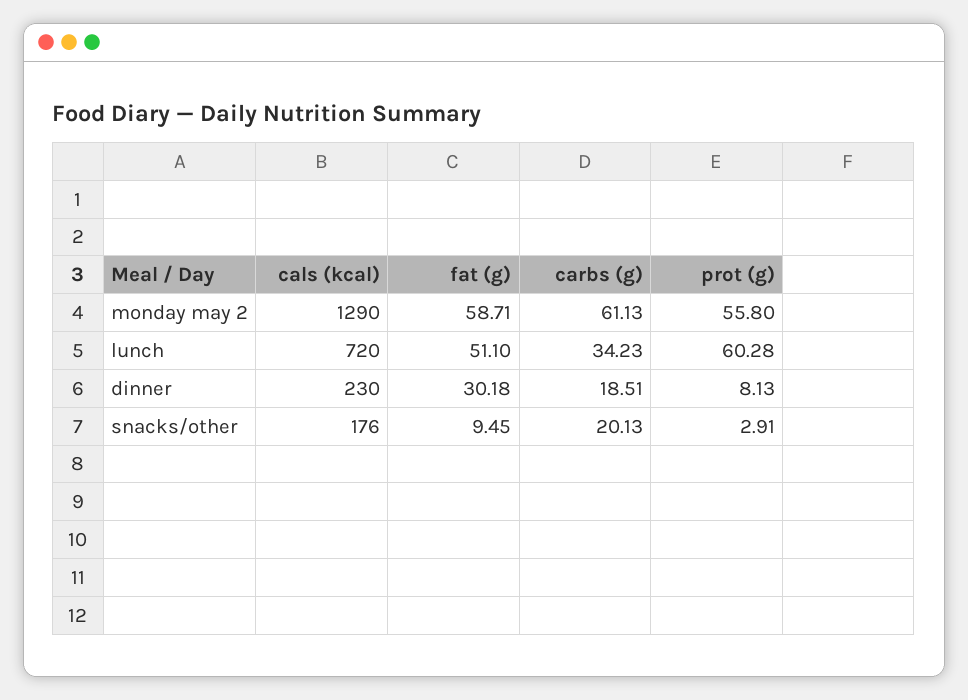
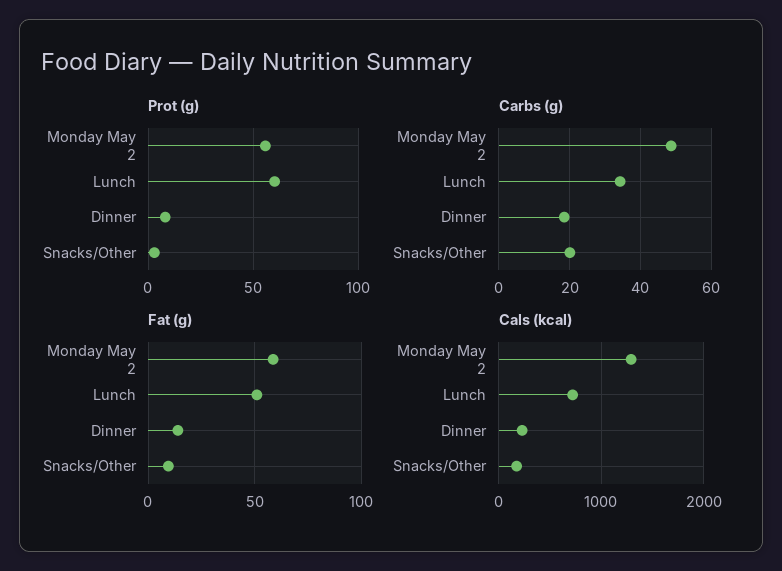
  {
    "cals (kcal)": {
      "monday may 2": 1290,
      "lunch": 720,
      "dinner": 230,
      "snacks/other": 176
    },
    "fat (g)": {
      "monday may 2": 58.71,
      "lunch": 51.1,
-     "dinner": 30.18,
+     "dinner": 15,
      "snacks/other": 9.45
    },
    "carbs (g)": {
-     "monday may 2": 61.13,
+     "monday may 2": 48,
      "lunch": 34.23,
      "dinner": 18.51,
      "snacks/other": 20.13
    },
    "prot (g)": {
      "monday may 2": 55.8,
      "lunch": 60.28,
      "dinner": 8.13,
      "snacks/other": 2.91
    }
  }

